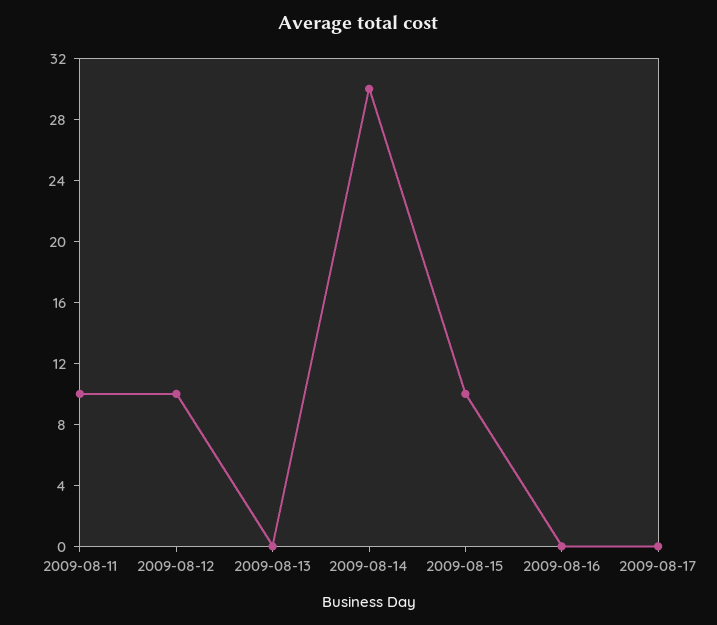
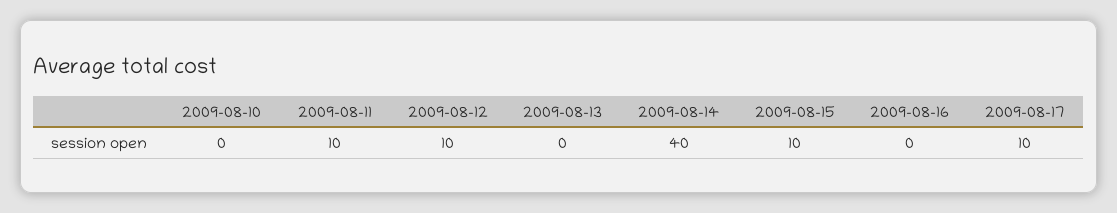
  {
    "2009-08-11": 10,
    "2009-08-12": 10,
    "2009-08-13": 0,
-   "2009-08-14": 30,
+   "2009-08-14": 40,
    "2009-08-15": 10,
    "2009-08-16": 0,
-   "2009-08-17": 0
+   "2009-08-17": 10,
+   "2009-08-10": 0
  }

